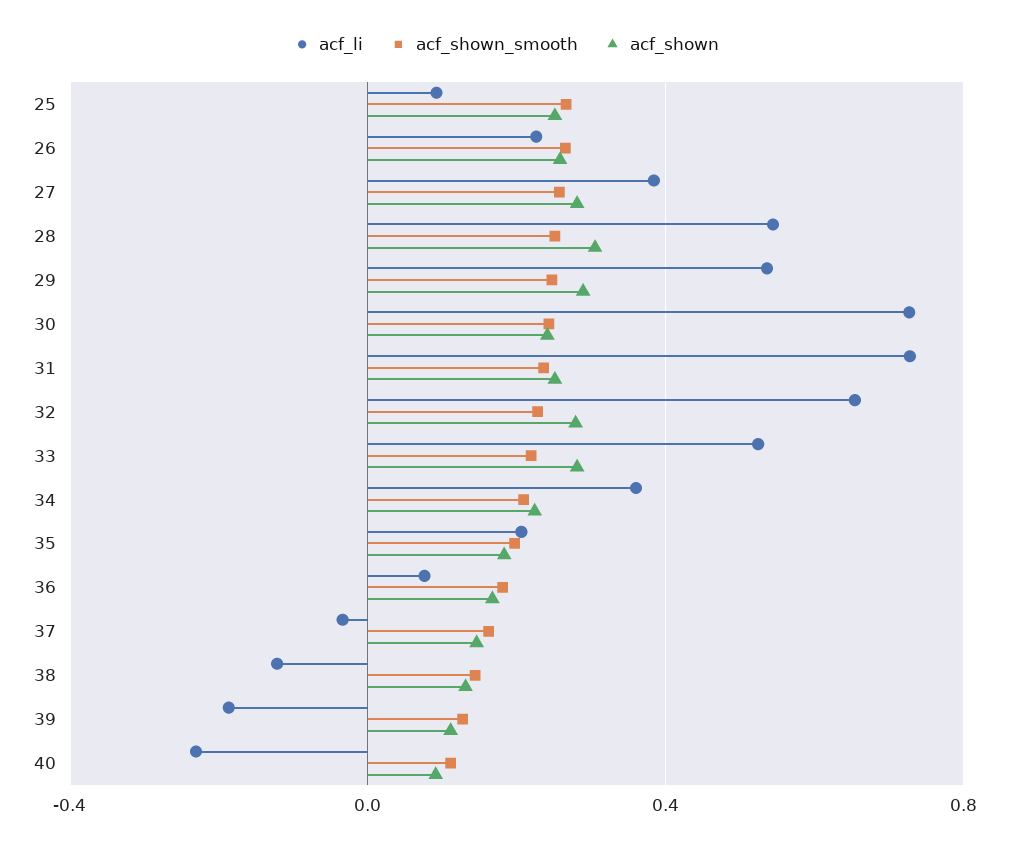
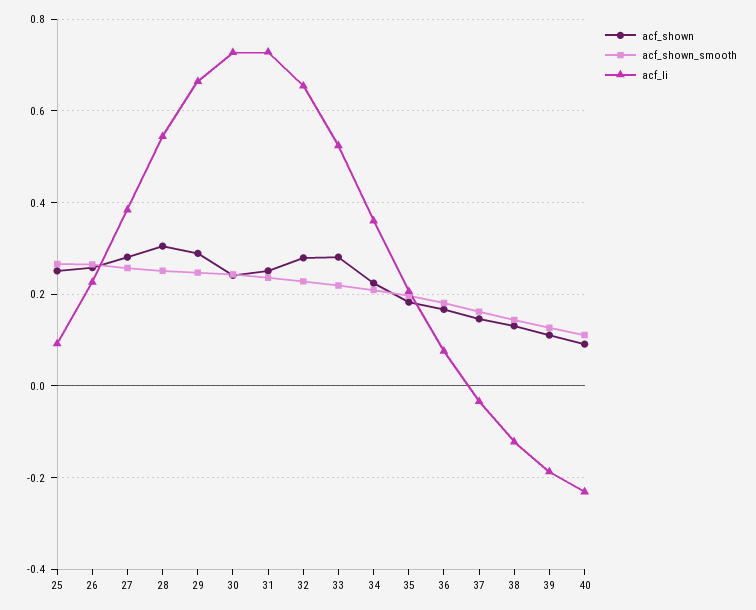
  {
    "acf_li": {
      "25": 0.1,
      "26": 0.22,
      "27": 0.38,
      "28": 0.54,
-     "29": 0.55,
+     "29": 0.66,
      "30": 0.72,
      "31": 0.72,
      "32": 0.66,
      "33": 0.52,
      "34": 0.36,
      "35": 0.2,
      "36": 0.08,
      "37": -0.04,
      "38": -0.12,
      "39": -0.18,
      "40": -0.24
    },
    "acf_shown_smooth": {
      "25": 0.26,
      "26": 0.26,
      "27": 0.26,
      "28": 0.26,
      "29": 0.24,
      "30": 0.24,
      "31": 0.24,
      "32": 0.22,
      "33": 0.22,
      "34": 0.2,
      "35": 0.2,
      "36": 0.18,
      "37": 0.16,
      "38": 0.14,
      "39": 0.12,
      "40": 0.12
    },
    "acf_shown": {
      "25": 0.26,
      "26": 0.26,
      "27": 0.28,
      "28": 0.3,
      "29": 0.28,
      "30": 0.24,
      "31": 0.26,
      "32": 0.28,
      "33": 0.28,
      "34": 0.22,
      "35": 0.18,
      "36": 0.16,
      "37": 0.14,
      "38": 0.14,
      "39": 0.12,
      "40": 0.1
    }
  }

